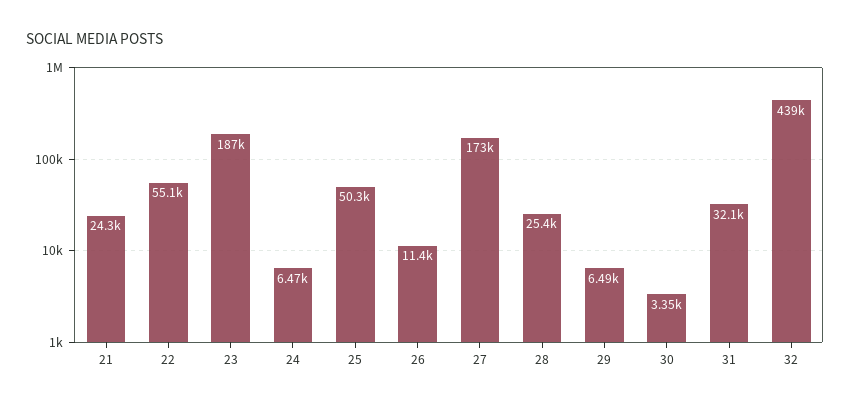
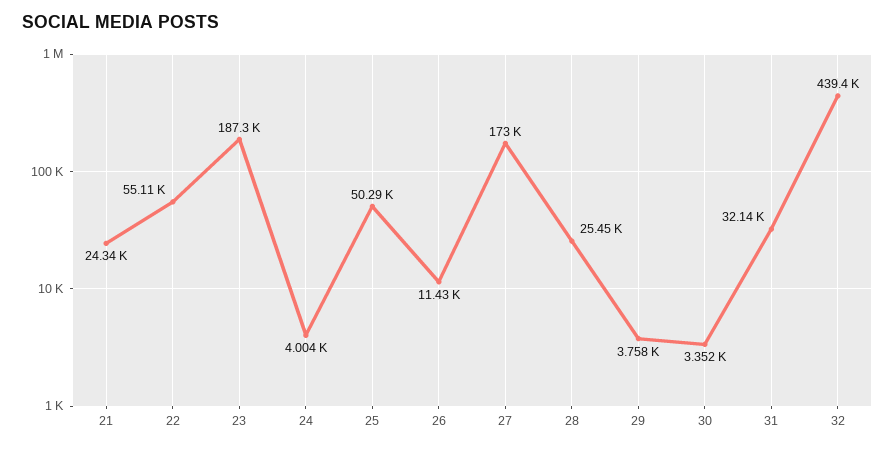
  {
    "21": 24340,
    "22": 55110,
    "23": 187300,
-   "24": 6470,
+   "24": 4004,
    "25": 50290,
    "26": 11430,
    "27": 173000,
    "28": 25450,
-   "29": 6490,
+   "29": 3758,
    "30": 3352,
    "31": 32140,
    "32": 439400
  }

